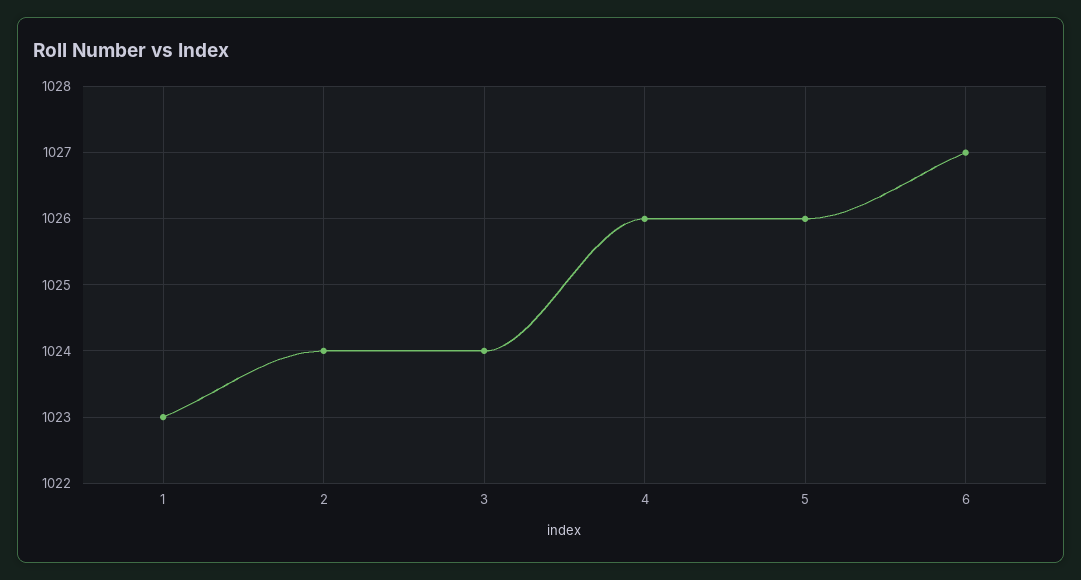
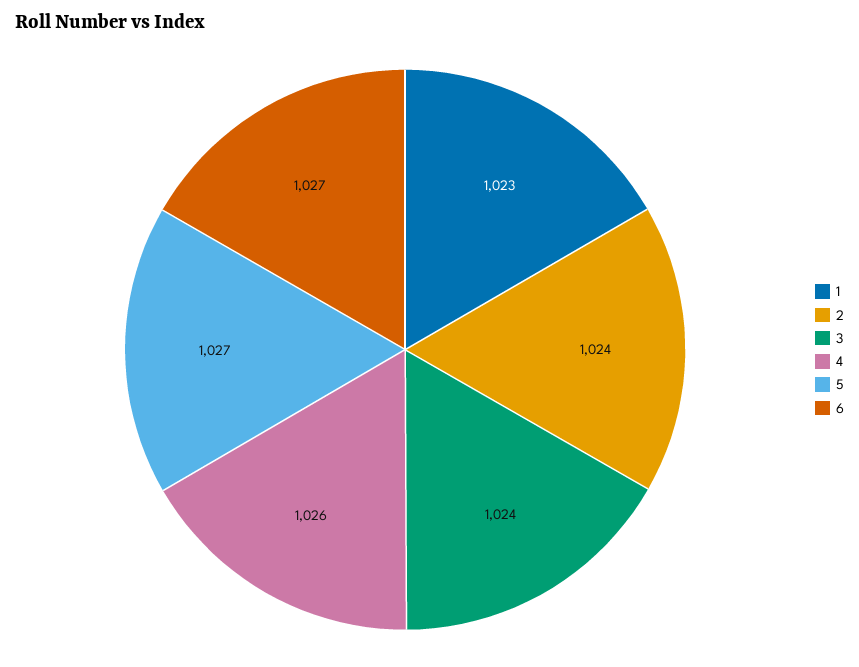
  {
    "1": 1023,
    "2": 1024,
    "3": 1024,
    "4": 1026,
-   "5": 1026,
+   "5": 1027,
    "6": 1027
  }

